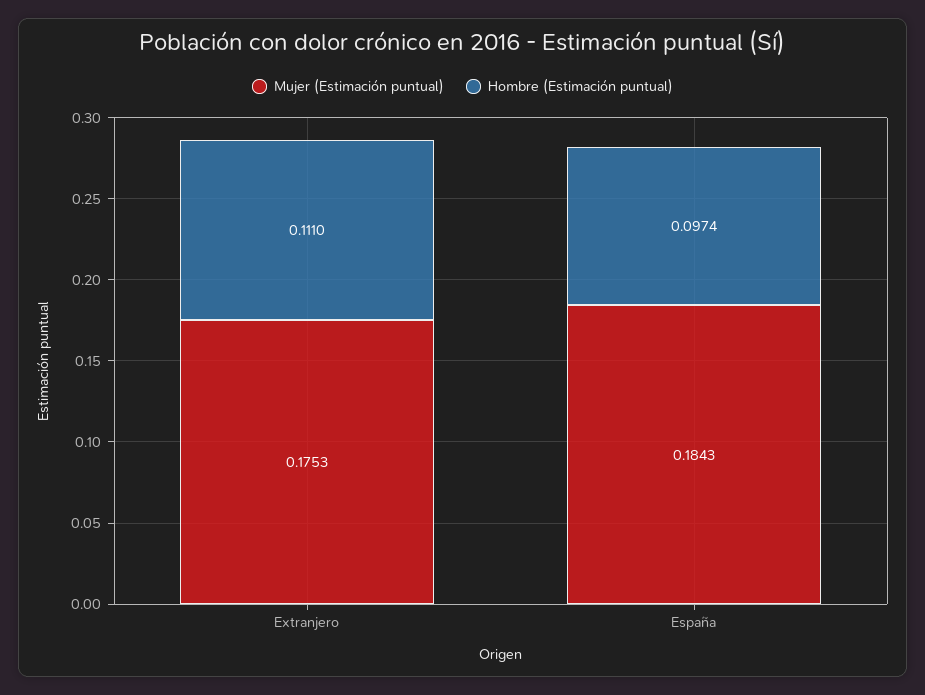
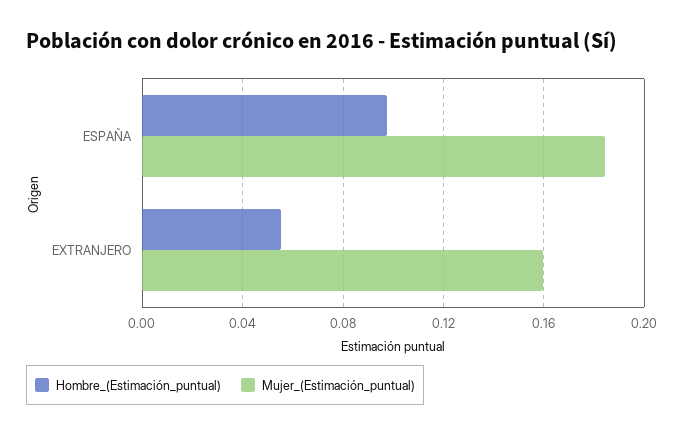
  {
    "Mujer (Estimación puntual)": {
-     "Extranjero": 0.1753,
+     "Extranjero": 0.16,
      "España": 0.1843
    },
    "Hombre (Estimación puntual)": {
-     "Extranjero": 0.111,
+     "Extranjero": 0.055,
      "España": 0.0974
    }
  }

